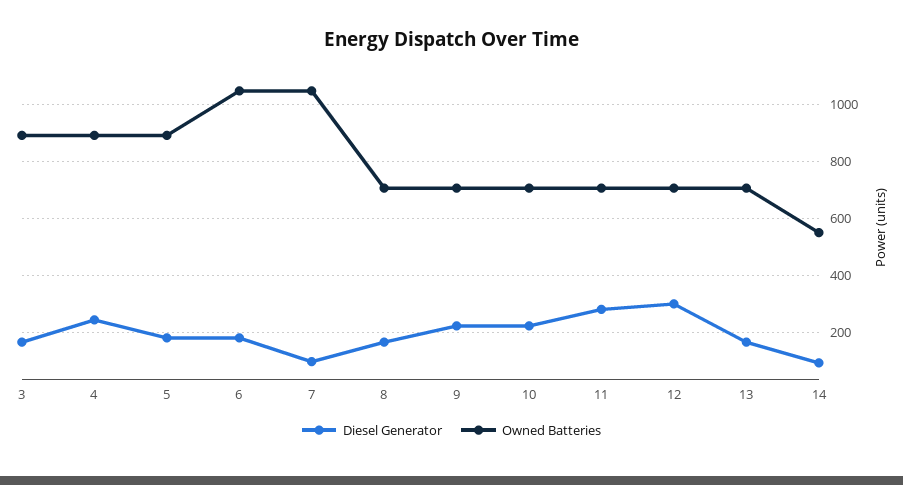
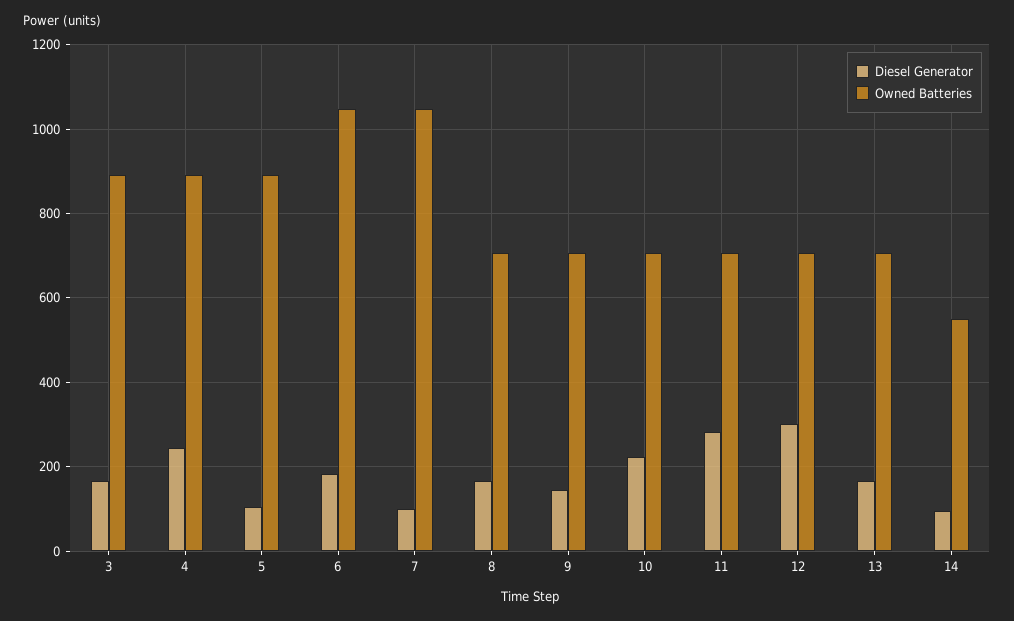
  {
    "Diesel Generator": {
      "3": 160,
      "4": 240,
-     "5": 175,
+     "5": 100,
      "6": 180,
      "7": 100,
      "8": 160,
-     "9": 225,
+     "9": 140,
      "10": 220,
      "11": 280,
      "12": 300,
      "13": 160,
      "14": 100
    },
    "Owned Batteries": {
      "3": 900,
      "4": 900,
      "5": 900,
      "6": 1040,
      "7": 1040,
      "8": 700,
      "9": 700,
      "10": 700,
      "11": 700,
      "12": 700,
      "13": 700,
      "14": 560
    }
  }

